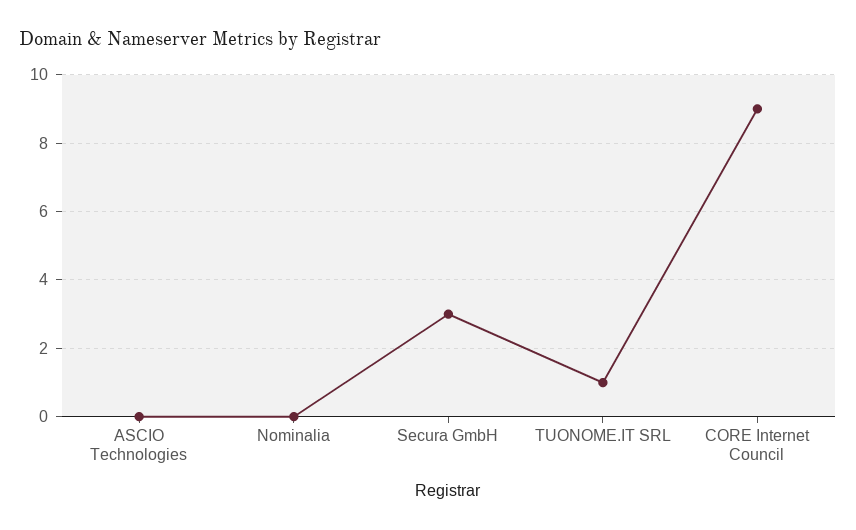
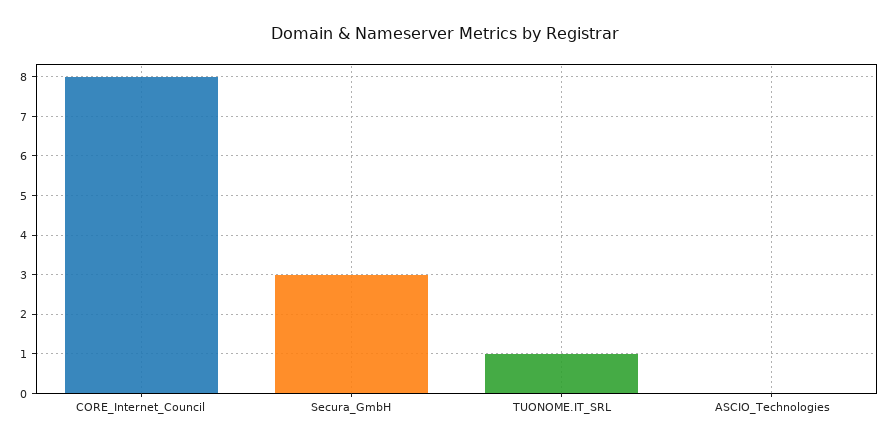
  {
    "ASCIO Technologies": 0,
-   "Nominalia": 0,
    "Secura GmbH": 3,
    "TUONOME.IT SRL": 1,
-   "CORE Internet Council": 9
+   "CORE Internet Council": 8
  }

